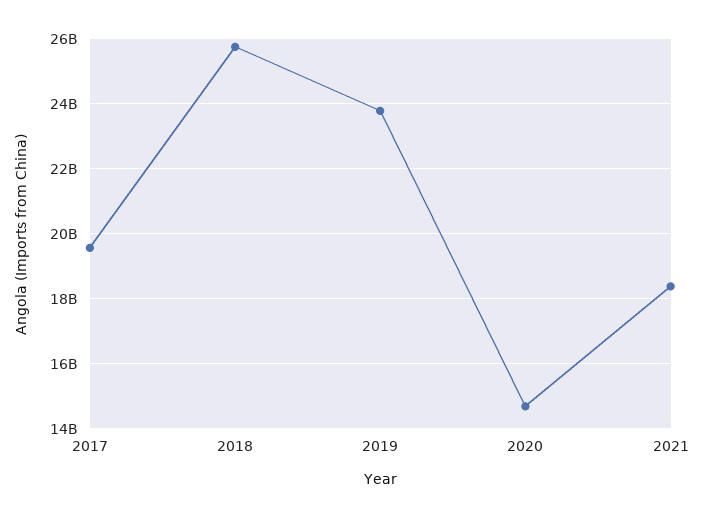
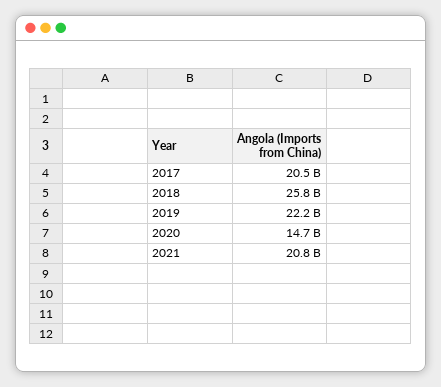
  {
-   "2017": 19600000000,
+   "2017": 20500000000,
    "2018": 25800000000,
-   "2019": 23800000000,
+   "2019": 22200000000,
    "2020": 14700000000,
-   "2021": 18400000000
+   "2021": 20800000000
  }

